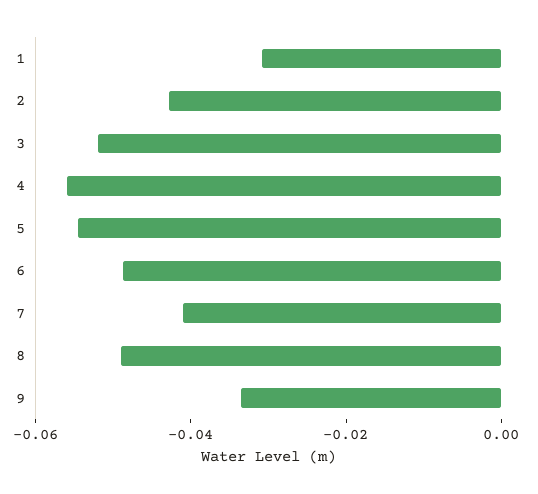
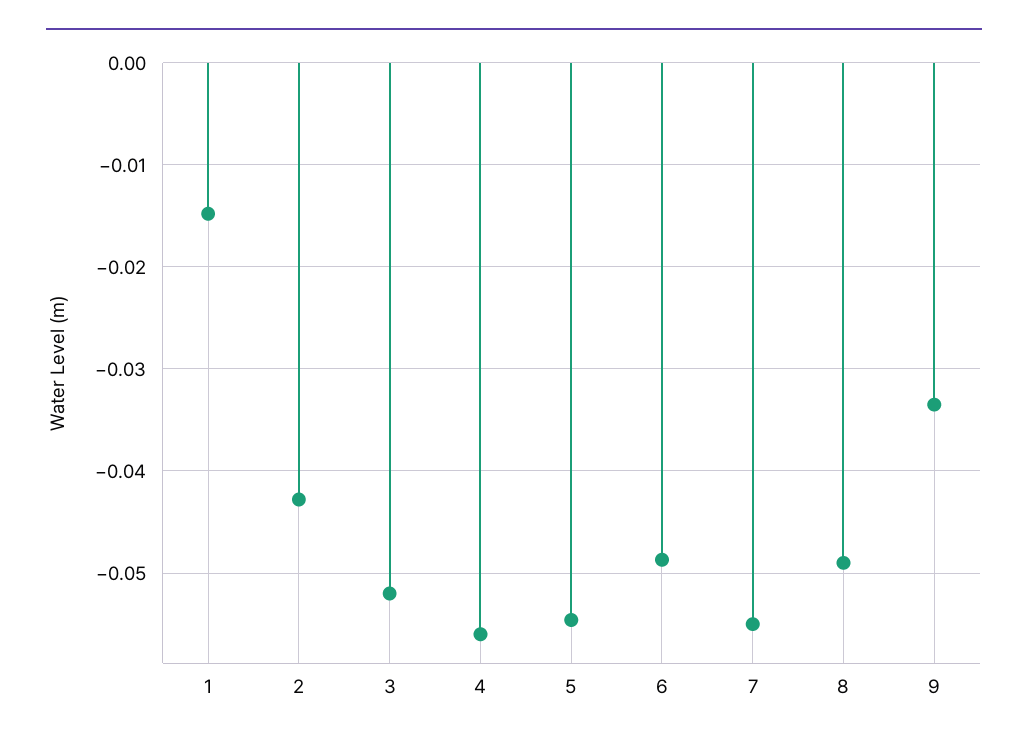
  {
-   "1": -0.03,
+   "1": -0.015,
    "2": -0.043,
    "3": -0.052,
    "4": -0.056,
    "5": -0.055,
    "6": -0.049,
-   "7": -0.04,
+   "7": -0.055,
    "8": -0.049,
    "9": -0.034
  }

